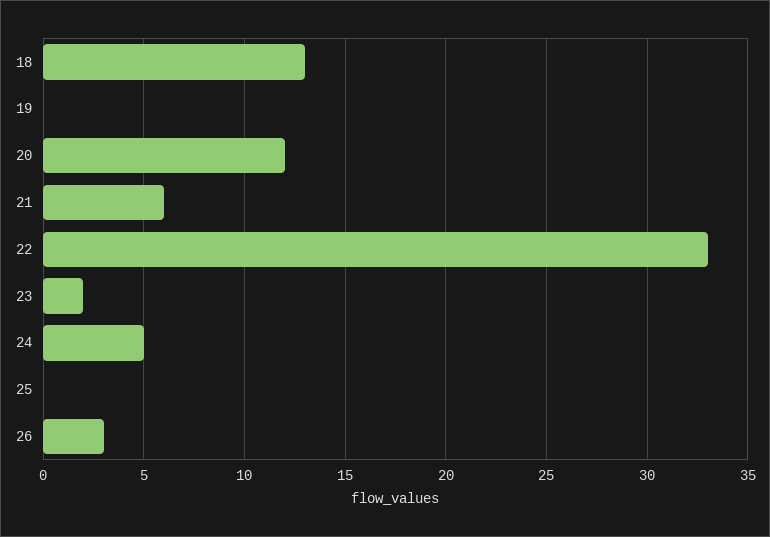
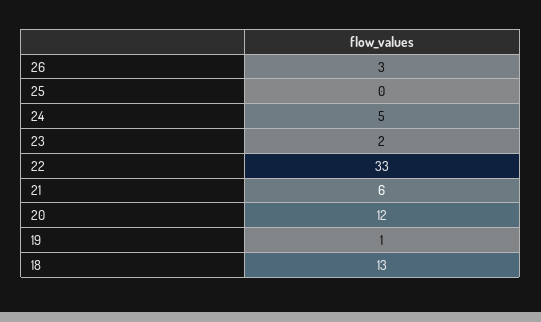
  {
    "18": 13,
-   "19": 0,
+   "19": 1,
    "20": 12,
    "21": 6,
    "22": 33,
    "23": 2,
    "24": 5,
    "25": 0,
    "26": 3
  }

